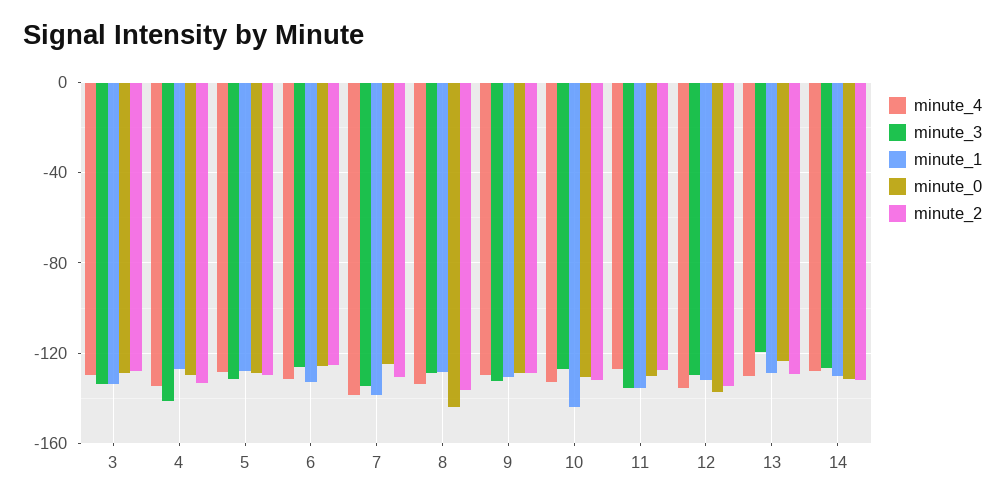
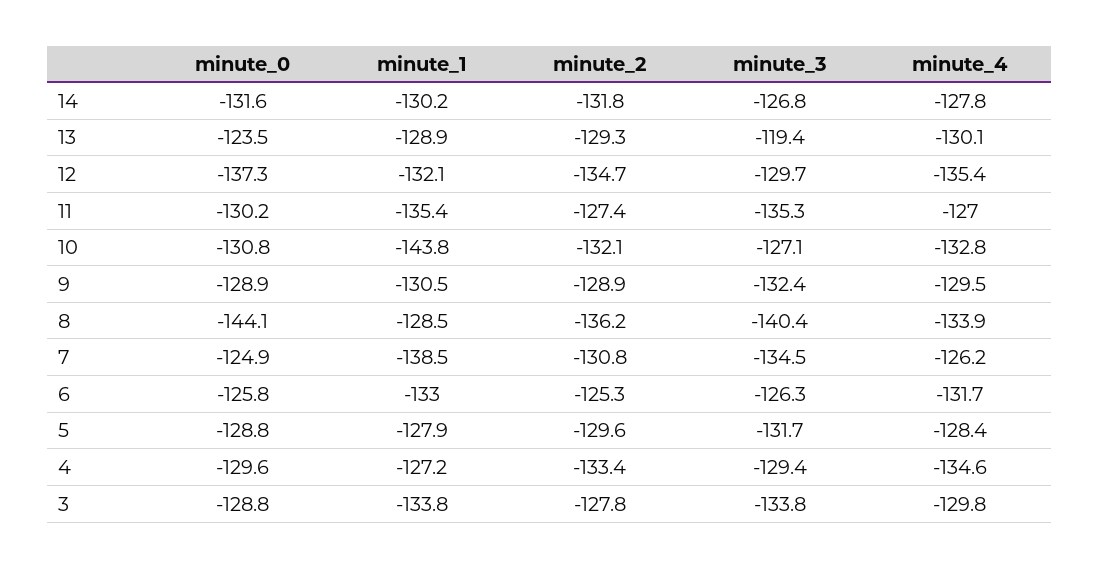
  {
    "minute_4": {
      "3": -129.8,
      "4": -134.6,
      "5": -128.4,
      "6": -131.7,
-     "7": -140,
+     "7": -126.2,
      "8": -133.9,
      "9": -129.5,
      "10": -132.8,
      "11": -127,
      "12": -135.4,
      "13": -130.1,
      "14": -127.8
    },
    "minute_3": {
      "3": -133.8,
-     "4": -140,
+     "4": -129.4,
      "5": -131.7,
      "6": -126.3,
      "7": -134.5,
-     "8": -130,
+     "8": -140.4,
      "9": -132.4,
      "10": -127.1,
      "11": -135.3,
      "12": -129.7,
      "13": -119.4,
      "14": -126.8
    },
    "minute_1": {
      "3": -133.8,
      "4": -127.2,
      "5": -127.9,
      "6": -133,
      "7": -138.5,
      "8": -128.5,
      "9": -130.5,
      "10": -143.8,
      "11": -135.4,
      "12": -132.1,
      "13": -128.9,
      "14": -130.2
    },
    "minute_0": {
      "3": -128.8,
      "4": -129.6,
      "5": -128.8,
      "6": -125.8,
      "7": -124.9,
      "8": -144.1,
      "9": -128.9,
      "10": -130.8,
      "11": -130.2,
      "12": -137.3,
      "13": -123.5,
      "14": -131.6
    },
    "minute_2": {
      "3": -127.8,
      "4": -133.4,
      "5": -129.6,
      "6": -125.3,
      "7": -130.8,
      "8": -136.2,
      "9": -128.9,
      "10": -132.1,
      "11": -127.4,
      "12": -134.7,
      "13": -129.3,
      "14": -131.8
    }
  }

